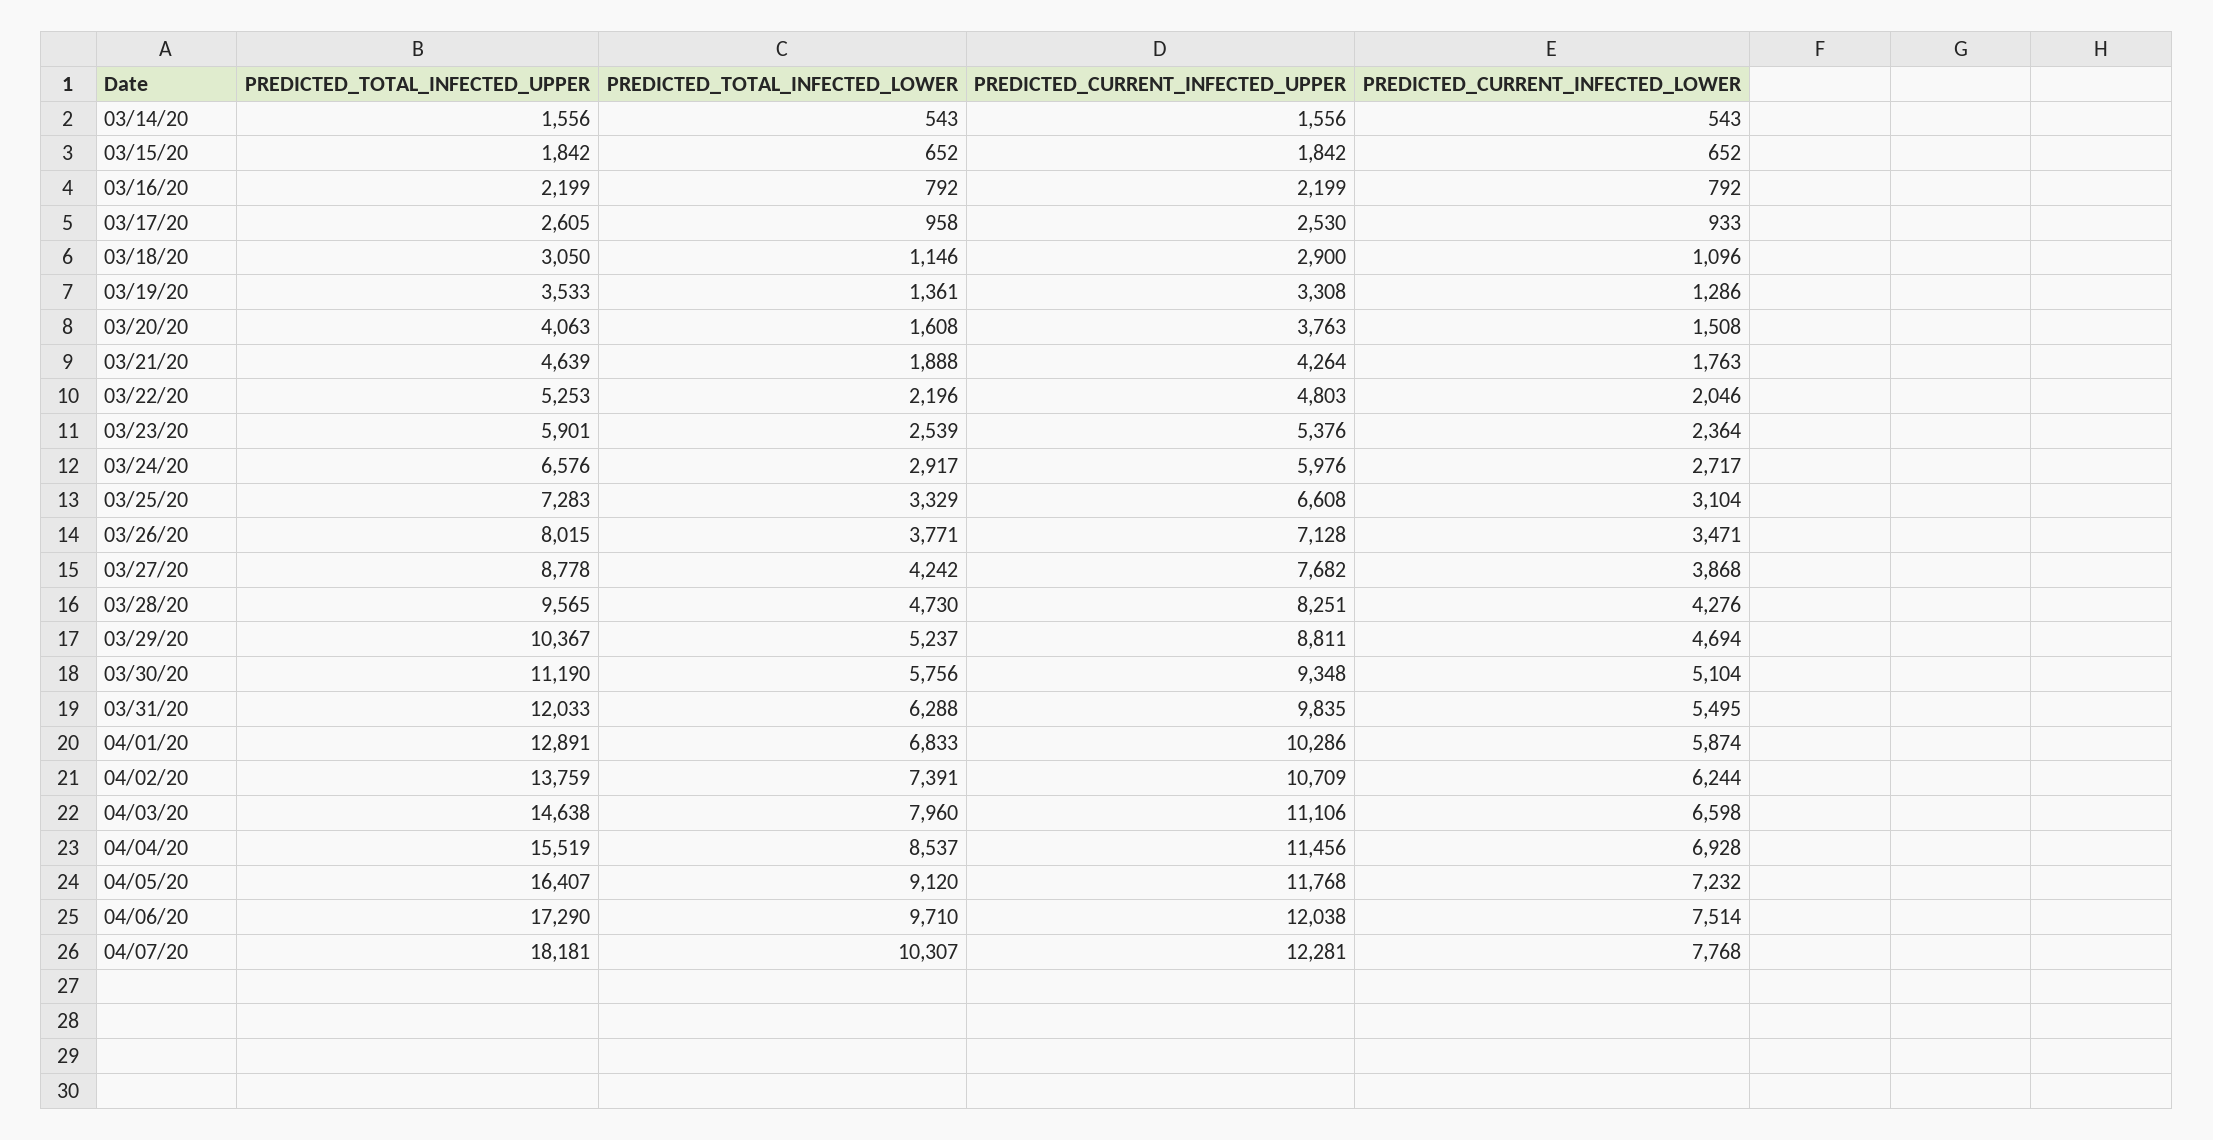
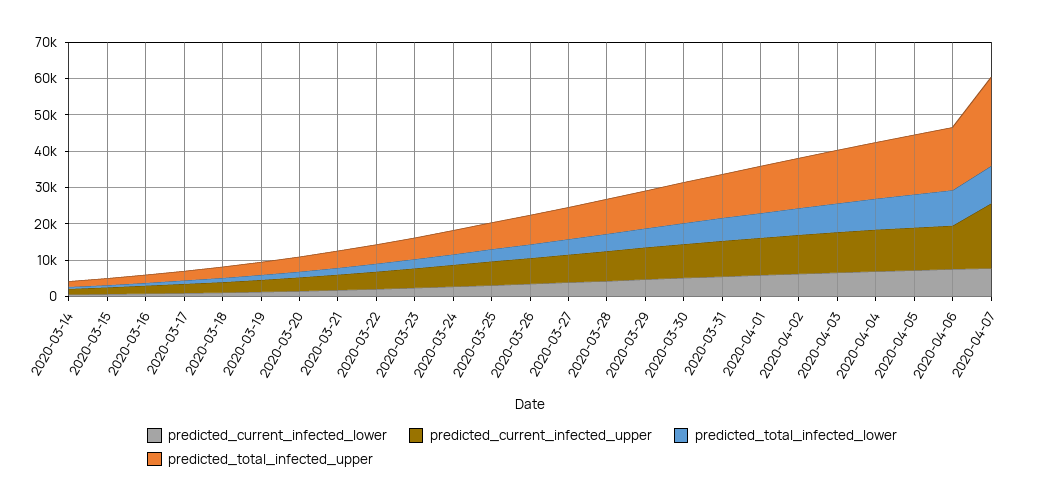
  {
    "PREDICTED_TOTAL_INFECTED_UPPER": {
      "03/14/20": 1556,
      "03/15/20": 1842,
      "03/16/20": 2199,
      "03/17/20": 2605,
      "03/18/20": 3050,
      "03/19/20": 3533,
      "03/20/20": 4063,
      "03/21/20": 4639,
      "03/22/20": 5253,
      "03/23/20": 5901,
      "03/24/20": 6576,
      "03/25/20": 7283,
      "03/26/20": 8015,
      "03/27/20": 8778,
      "03/28/20": 9565,
      "03/29/20": 10367,
      "03/30/20": 11190,
      "03/31/20": 12033,
      "04/01/20": 12891,
      "04/02/20": 13759,
      "04/03/20": 14638,
      "04/04/20": 15519,
      "04/05/20": 16407,
      "04/06/20": 17290,
-     "04/07/20": 18181
+     "04/07/20": 25000
    },
    "PREDICTED_TOTAL_INFECTED_LOWER": {
      "03/14/20": 543,
      "03/15/20": 652,
      "03/16/20": 792,
      "03/17/20": 958,
      "03/18/20": 1146,
      "03/19/20": 1361,
      "03/20/20": 1608,
      "03/21/20": 1888,
      "03/22/20": 2196,
      "03/23/20": 2539,
      "03/24/20": 2917,
      "03/25/20": 3329,
      "03/26/20": 3771,
      "03/27/20": 4242,
      "03/28/20": 4730,
      "03/29/20": 5237,
      "03/30/20": 5756,
      "03/31/20": 6288,
      "04/01/20": 6833,
      "04/02/20": 7391,
      "04/03/20": 7960,
      "04/04/20": 8537,
      "04/05/20": 9120,
      "04/06/20": 9710,
      "04/07/20": 10307
    },
    "PREDICTED_CURRENT_INFECTED_UPPER": {
      "03/14/20": 1556,
      "03/15/20": 1842,
      "03/16/20": 2199,
      "03/17/20": 2530,
      "03/18/20": 2900,
      "03/19/20": 3308,
      "03/20/20": 3763,
      "03/21/20": 4264,
      "03/22/20": 4803,
      "03/23/20": 5376,
      "03/24/20": 5976,
      "03/25/20": 6608,
      "03/26/20": 7128,
      "03/27/20": 7682,
      "03/28/20": 8251,
      "03/29/20": 8811,
      "03/30/20": 9348,
      "03/31/20": 9835,
      "04/01/20": 10286,
      "04/02/20": 10709,
      "04/03/20": 11106,
      "04/04/20": 11456,
      "04/05/20": 11768,
      "04/06/20": 12038,
-     "04/07/20": 12281
+     "04/07/20": 17500
    },
    "PREDICTED_CURRENT_INFECTED_LOWER": {
      "03/14/20": 543,
      "03/15/20": 652,
      "03/16/20": 792,
      "03/17/20": 933,
      "03/18/20": 1096,
      "03/19/20": 1286,
      "03/20/20": 1508,
      "03/21/20": 1763,
      "03/22/20": 2046,
      "03/23/20": 2364,
      "03/24/20": 2717,
      "03/25/20": 3104,
      "03/26/20": 3471,
      "03/27/20": 3868,
      "03/28/20": 4276,
      "03/29/20": 4694,
      "03/30/20": 5104,
      "03/31/20": 5495,
      "04/01/20": 5874,
      "04/02/20": 6244,
      "04/03/20": 6598,
      "04/04/20": 6928,
      "04/05/20": 7232,
      "04/06/20": 7514,
      "04/07/20": 7768
    }
  }

